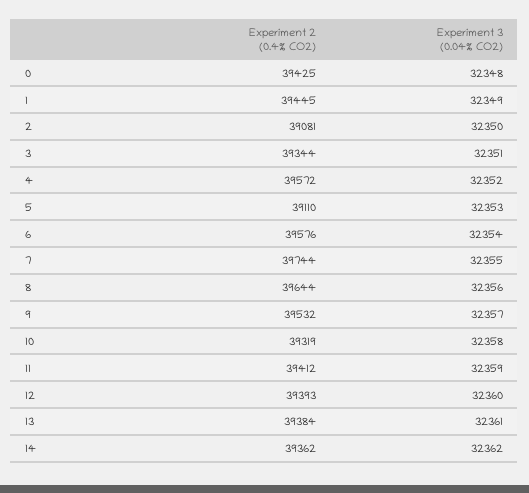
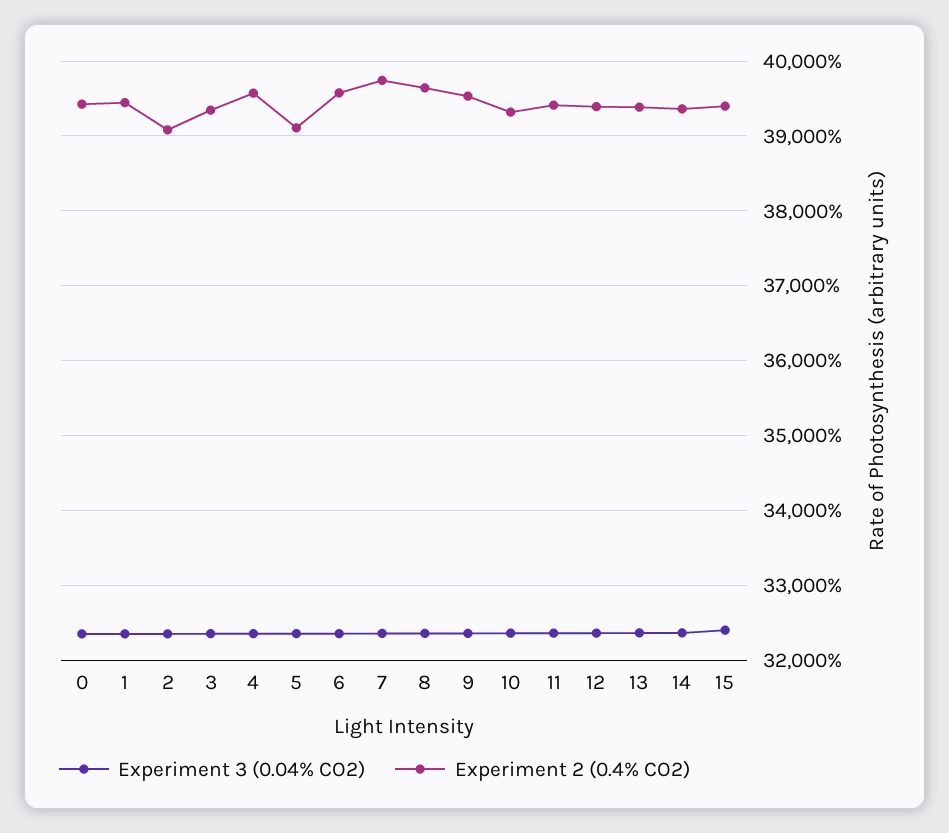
  {
    "Experiment 2 (0.4% CO2)": {
      "0": 39425,
      "1": 39445,
      "2": 39081,
      "3": 39344,
      "4": 39572,
      "5": 39110,
      "6": 39576,
      "7": 39744,
      "8": 39644,
      "9": 39532,
      "10": 39319,
      "11": 39412,
      "12": 39393,
      "13": 39384,
-     "14": 39362
+     "14": 39362,
+     "15": 39400
    },
    "Experiment 3 (0.04% CO2)": {
      "0": 32348,
      "1": 32349,
      "2": 32350,
      "3": 32351,
      "4": 32352,
      "5": 32353,
      "6": 32354,
      "7": 32355,
      "8": 32356,
      "9": 32357,
      "10": 32358,
      "11": 32359,
      "12": 32360,
      "13": 32361,
-     "14": 32362
+     "14": 32362,
+     "15": 32400
    }
  }

